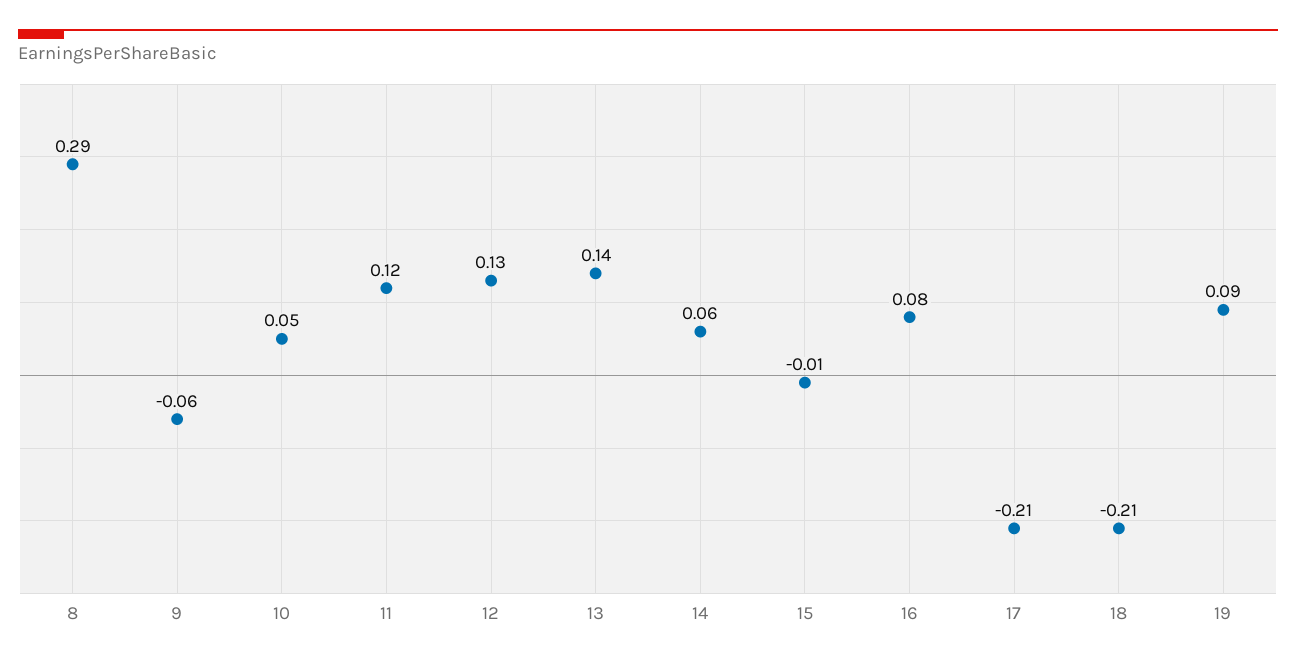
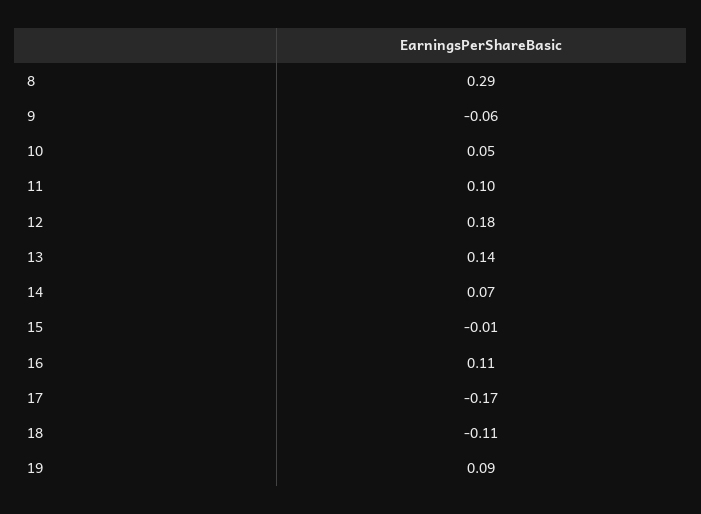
  {
    "8": 0.29,
    "9": -0.06,
    "10": 0.05,
-   "11": 0.12,
+   "11": 0.1,
-   "12": 0.13,
+   "12": 0.18,
    "13": 0.14,
-   "14": 0.06,
+   "14": 0.07,
    "15": -0.01,
-   "16": 0.08,
+   "16": 0.11,
-   "17": -0.21,
+   "17": -0.17,
-   "18": -0.21,
+   "18": -0.11,
    "19": 0.09
  }

